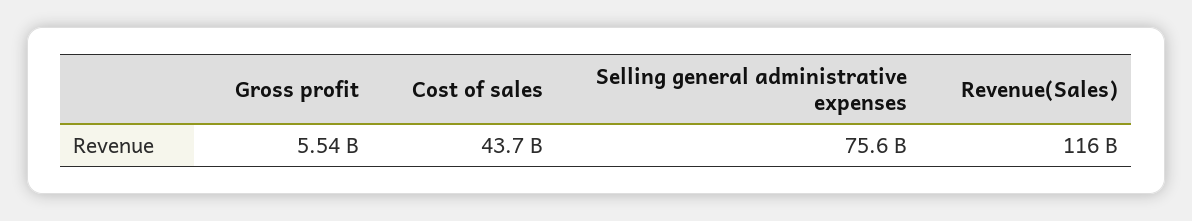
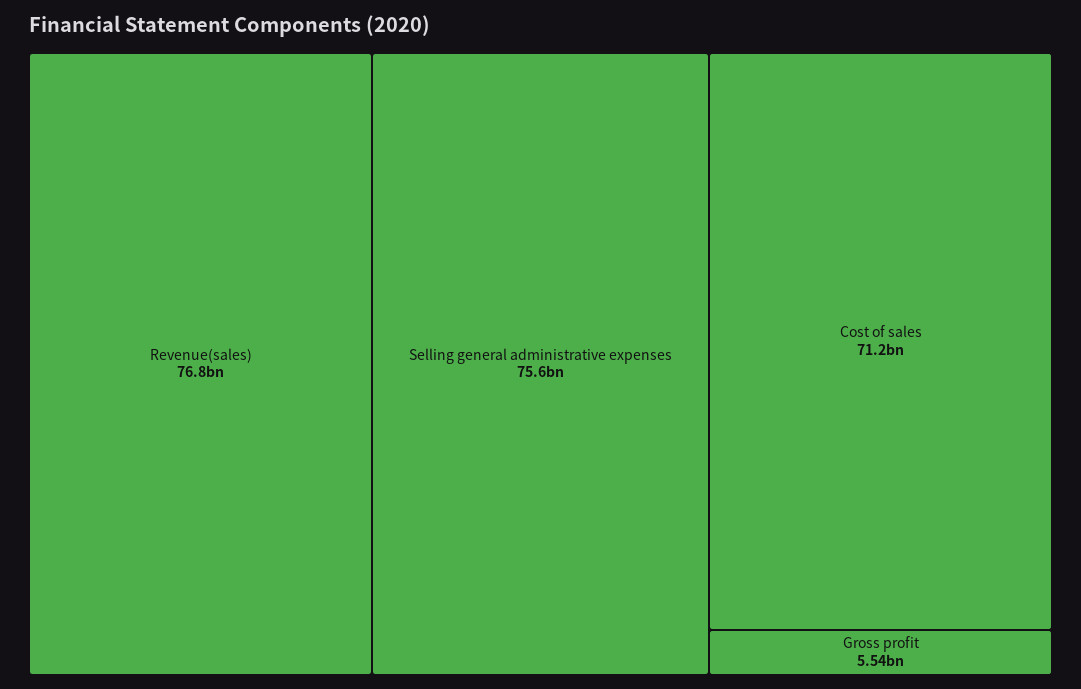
  {
    "Gross profit": 5540000000,
-   "Cost of sales": 43700000000,
+   "Cost of sales": 71200000000,
    "Selling general administrative expenses": 75600000000,
-   "Revenue(Sales)": 116000000000
+   "Revenue(Sales)": 76800000000
  }

